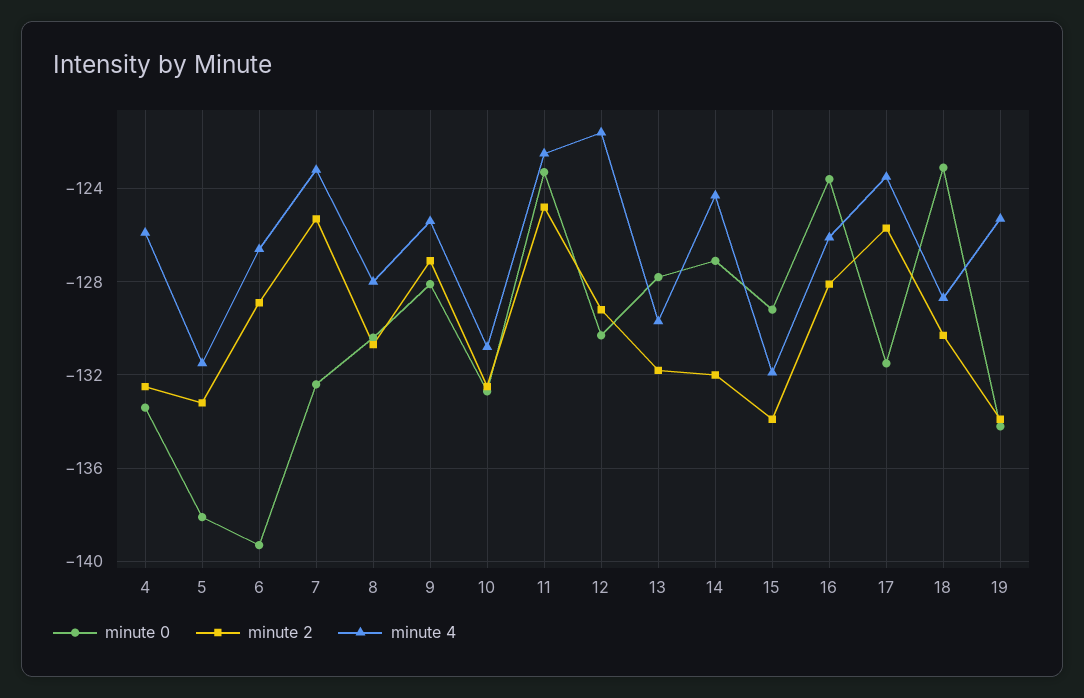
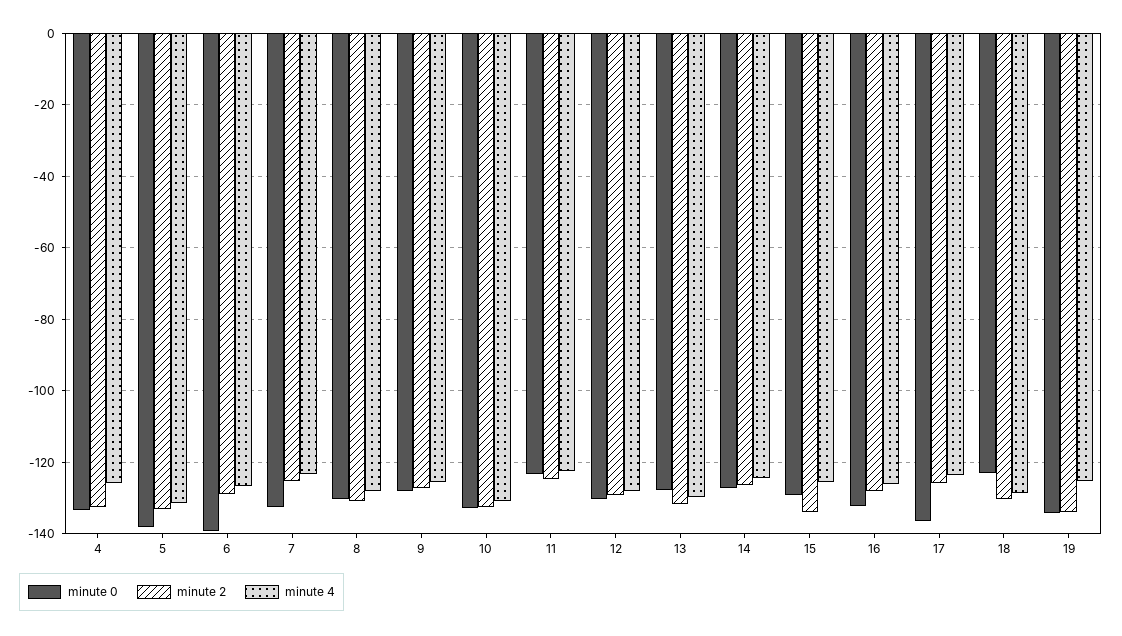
  {
    "minute 0": {
      "4": -133.5,
      "5": -138,
      "6": -139.5,
      "7": -132.5,
      "8": -130.5,
      "9": -128,
      "10": -132.5,
      "11": -123.5,
      "12": -130.5,
      "13": -128,
      "14": -127,
      "15": -129,
-     "16": -123.5,
+     "16": -132,
-     "17": -131.5,
+     "17": -136,
      "18": -123,
      "19": -134
    },
    "minute 2": {
      "4": -132.5,
      "5": -133,
      "6": -129,
      "7": -125.5,
      "8": -130.5,
      "9": -127,
      "10": -132.5,
      "11": -125,
      "12": -129,
      "13": -132,
-     "14": -132,
+     "14": -126,
      "15": -134,
      "16": -128,
      "17": -125.5,
      "18": -130.5,
      "19": -134
    },
    "minute 4": {
      "4": -126,
      "5": -131.5,
      "6": -126.5,
      "7": -123,
      "8": -128,
      "9": -125.5,
      "10": -131,
      "11": -122.5,
-     "12": -121.5,
+     "12": -128,
      "13": -129.5,
      "14": -124.5,
-     "15": -132,
+     "15": -126,
      "16": -126,
      "17": -123.5,
      "18": -128.5,
      "19": -125.5
    }
  }

